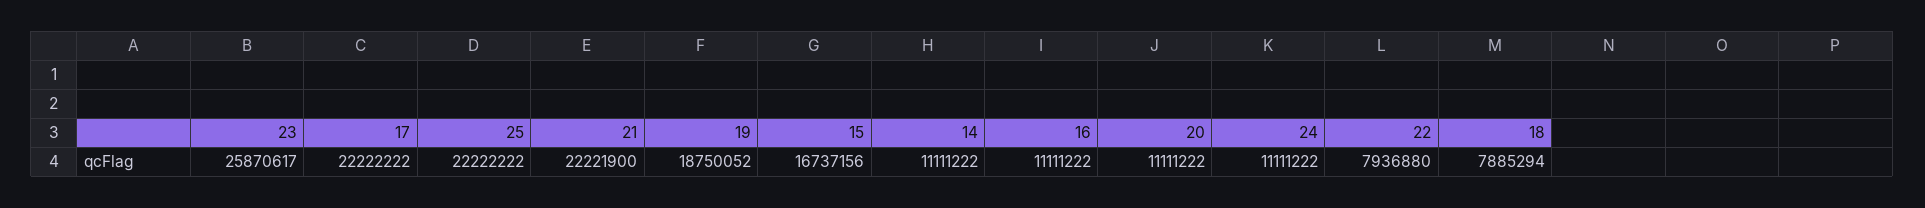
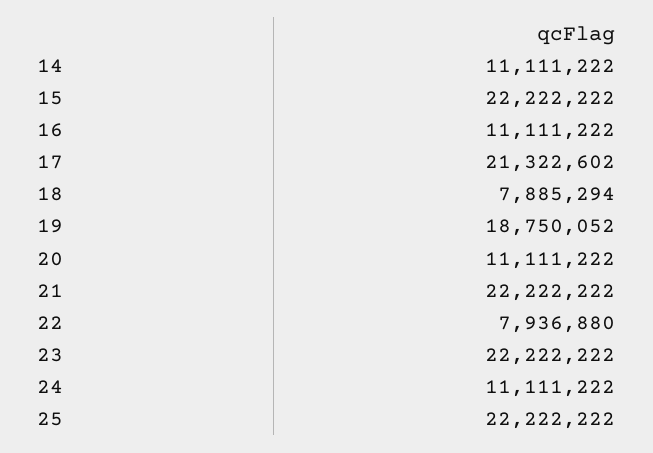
  {
-   "23": 25870617,
+   "23": 22222222,
-   "17": 22222222,
+   "17": 21322602,
    "25": 22222222,
-   "21": 22221900,
+   "21": 22222222,
    "19": 18750052,
-   "15": 16737156,
+   "15": 22222222,
    "14": 11111222,
    "16": 11111222,
    "20": 11111222,
    "24": 11111222,
    "22": 7936880,
    "18": 7885294
  }

